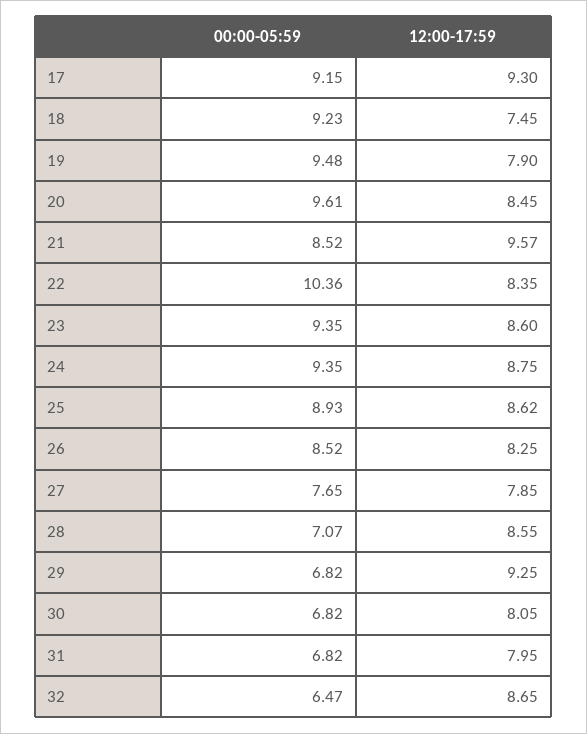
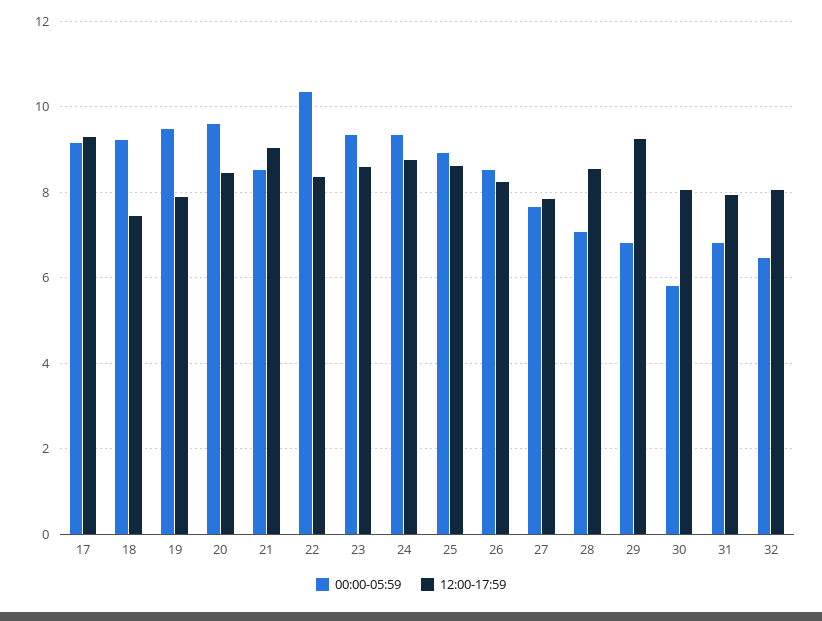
  {
    "00:00-05:59": {
      "17": 9.15,
      "18": 9.23,
      "19": 9.48,
      "20": 9.61,
      "21": 8.52,
      "22": 10.36,
      "23": 9.35,
      "24": 9.35,
      "25": 8.93,
      "26": 8.52,
      "27": 7.65,
      "28": 7.07,
      "29": 6.82,
-     "30": 6.82,
+     "30": 5.8,
      "31": 6.82,
      "32": 6.47
    },
    "12:00-17:59": {
      "17": 9.3,
      "18": 7.45,
      "19": 7.9,
      "20": 8.45,
-     "21": 9.57,
+     "21": 9,
      "22": 8.35,
      "23": 8.6,
      "24": 8.75,
      "25": 8.62,
      "26": 8.25,
      "27": 7.85,
      "28": 8.55,
      "29": 9.25,
      "30": 8.05,
      "31": 7.95,
-     "32": 8.65
+     "32": 8
    }
  }

